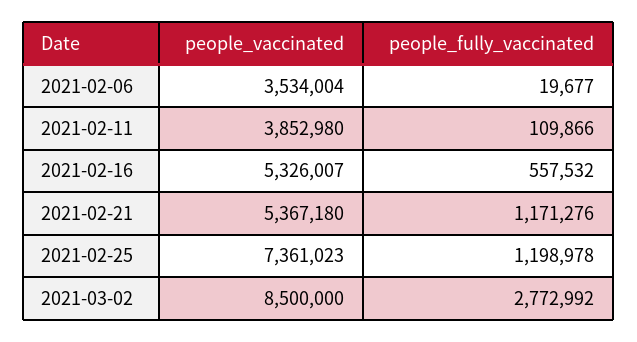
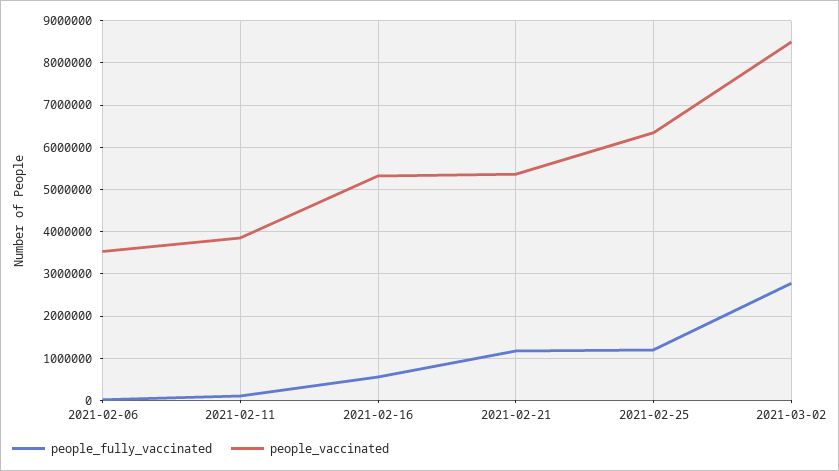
  {
    "people_vaccinated": {
      "2021-02-06": 3534004,
      "2021-02-11": 3852980,
      "2021-02-16": 5326007,
      "2021-02-21": 5367180,
-     "2021-02-25": 7361023,
+     "2021-02-25": 6400000,
      "2021-03-02": 8500000
    },
    "people_fully_vaccinated": {
      "2021-02-06": 19677,
      "2021-02-11": 109866,
      "2021-02-16": 557532,
      "2021-02-21": 1171276,
      "2021-02-25": 1198978,
      "2021-03-02": 2772992
    }
  }

